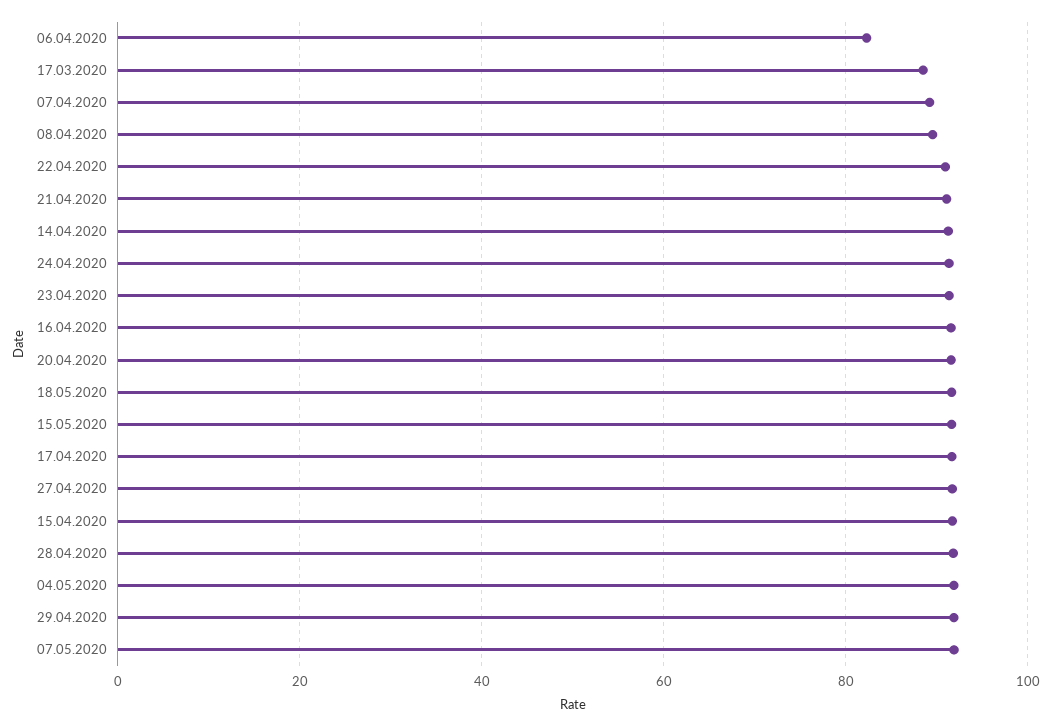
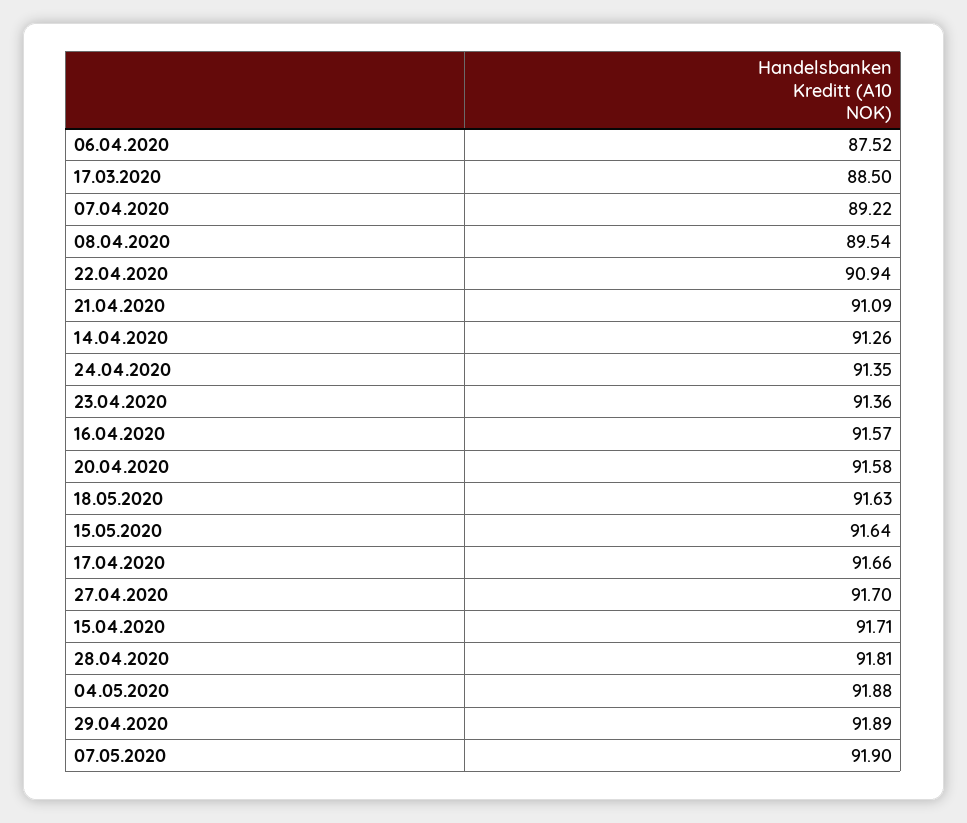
  {
-   "06.04.2020": 82,
+   "06.04.2020": 87.52,
    "17.03.2020": 88.5,
    "07.04.2020": 89.22,
    "08.04.2020": 89.54,
    "22.04.2020": 90.94,
    "21.04.2020": 91.09,
    "14.04.2020": 91.26,
    "24.04.2020": 91.35,
    "23.04.2020": 91.36,
    "16.04.2020": 91.57,
    "20.04.2020": 91.58,
    "18.05.2020": 91.63,
    "15.05.2020": 91.64,
    "17.04.2020": 91.66,
    "27.04.2020": 91.7,
    "15.04.2020": 91.71,
    "28.04.2020": 91.81,
    "04.05.2020": 91.88,
    "29.04.2020": 91.89,
    "07.05.2020": 91.9
  }

